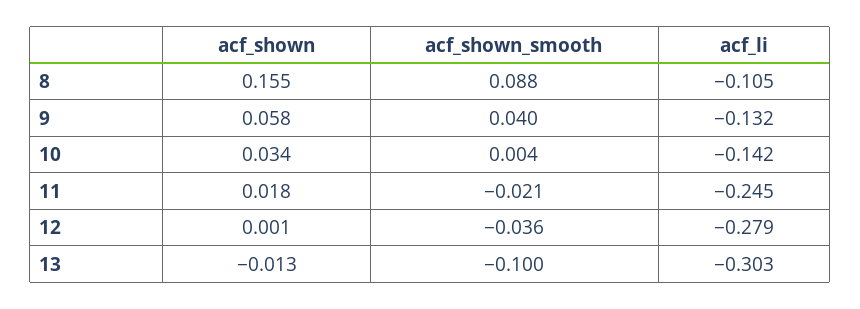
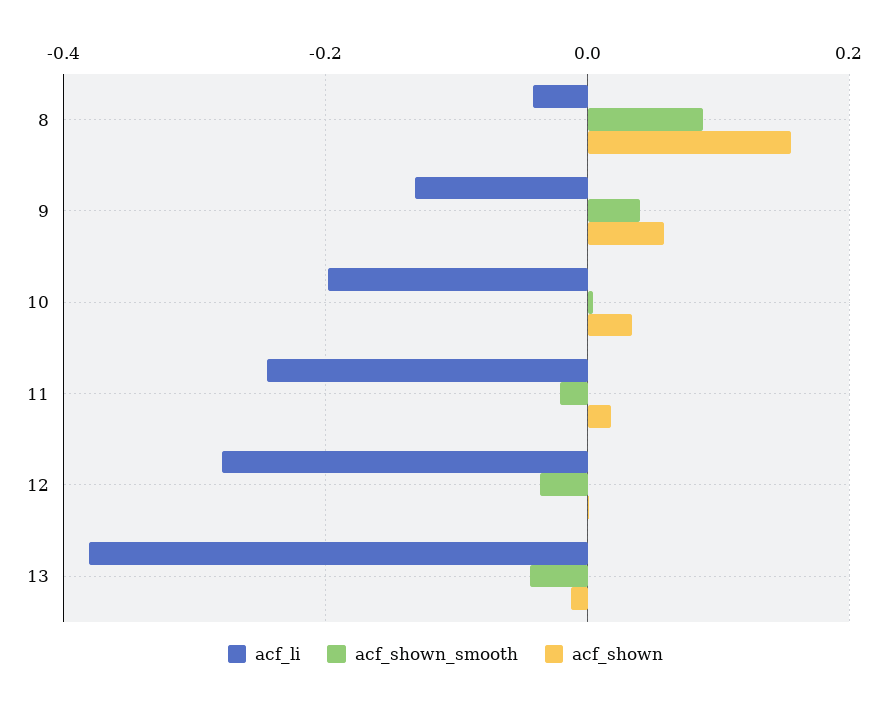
  {
    "acf_shown": {
      "8": 0.155,
      "9": 0.058,
      "10": 0.034,
      "11": 0.018,
      "12": 0.001,
      "13": -0.013
    },
    "acf_shown_smooth": {
      "8": 0.088,
      "9": 0.04,
      "10": 0.004,
      "11": -0.021,
      "12": -0.036,
-     "13": -0.1
+     "13": -0.04
    },
    "acf_li": {
-     "8": -0.105,
+     "8": -0.04,
      "9": -0.132,
-     "10": -0.142,
+     "10": -0.2,
      "11": -0.245,
      "12": -0.279,
-     "13": -0.303
+     "13": -0.38
    }
  }

